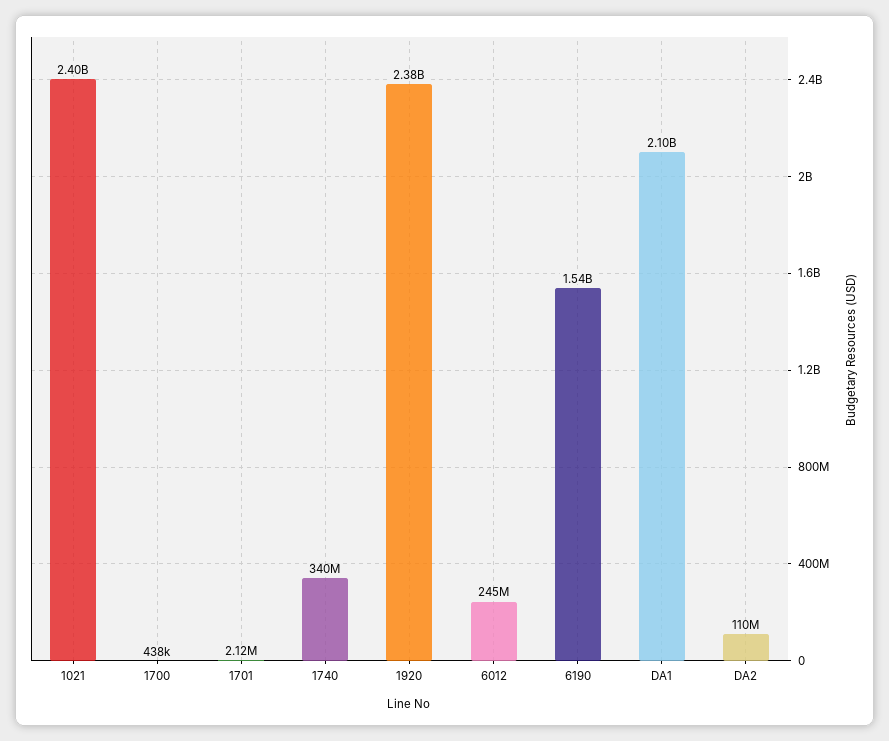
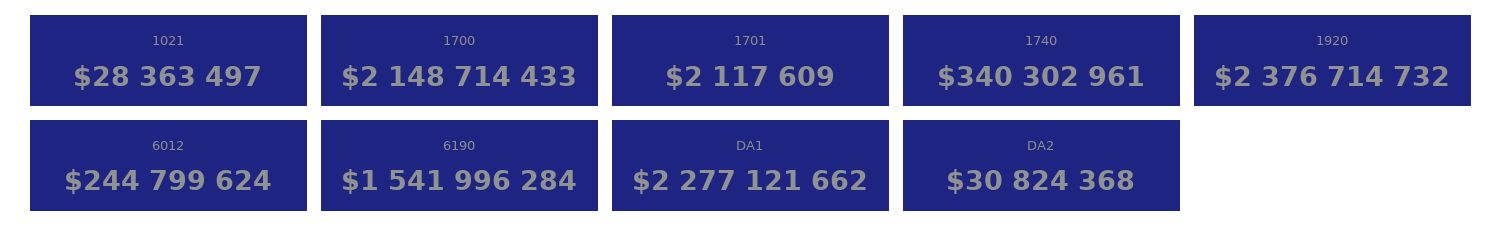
  {
-   "1021": 2400000000,
+   "1021": 28363497,
-   "1700": 438000,
+   "1700": 2148714433,
    "1701": 2117609,
    "1740": 340302961,
    "1920": 2376714732,
    "6012": 244799624,
    "6190": 1541996284,
-   "DA1": 2100000000,
+   "DA1": 2277121662,
-   "DA2": 110000000
+   "DA2": 30824368
  }

